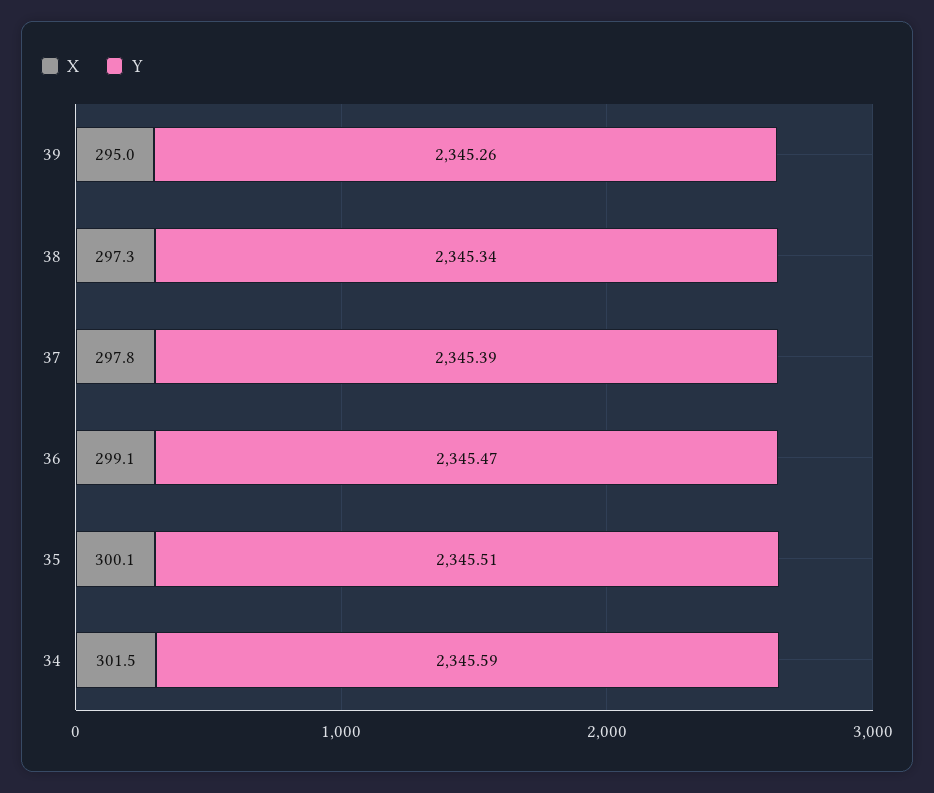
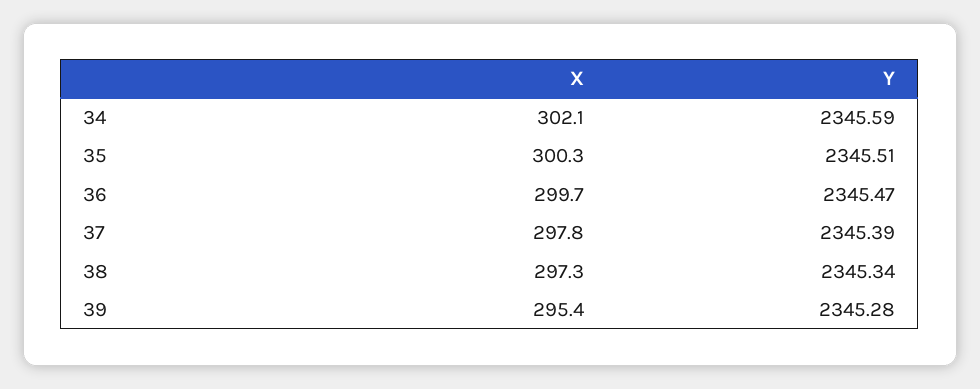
  {
    "X": {
-     "39": 295,
+     "39": 295.4,
      "38": 297.3,
      "37": 297.8,
-     "36": 299.1,
+     "36": 299.7,
-     "35": 300.1,
+     "35": 300.3,
-     "34": 301.5
+     "34": 302.1
    },
    "Y": {
-     "39": 2345.26,
+     "39": 2345.28,
      "38": 2345.34,
      "37": 2345.39,
      "36": 2345.47,
      "35": 2345.51,
      "34": 2345.59
    }
  }

